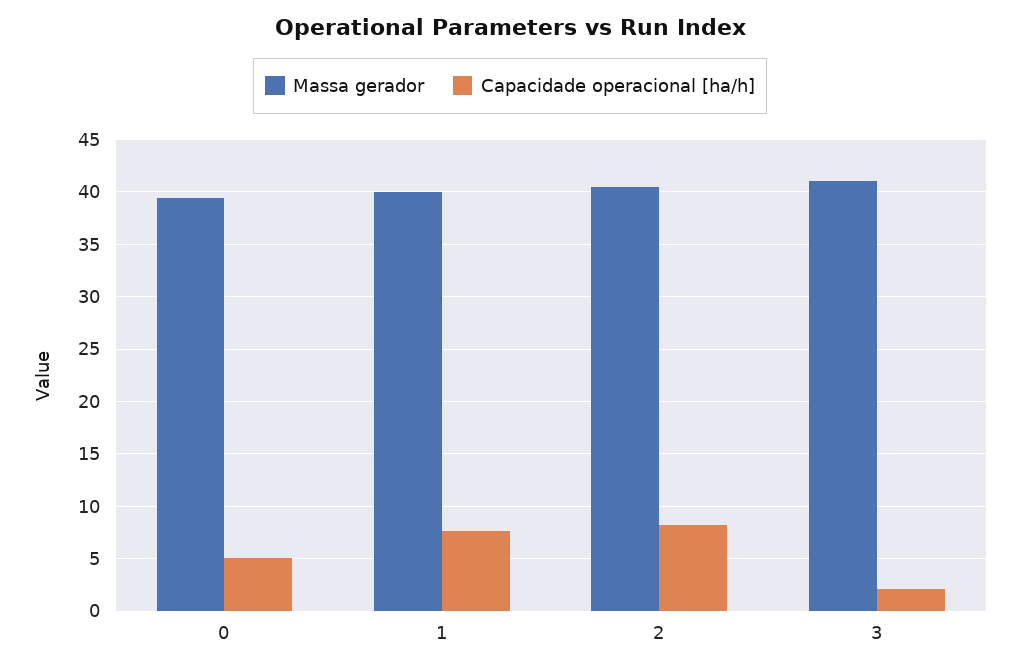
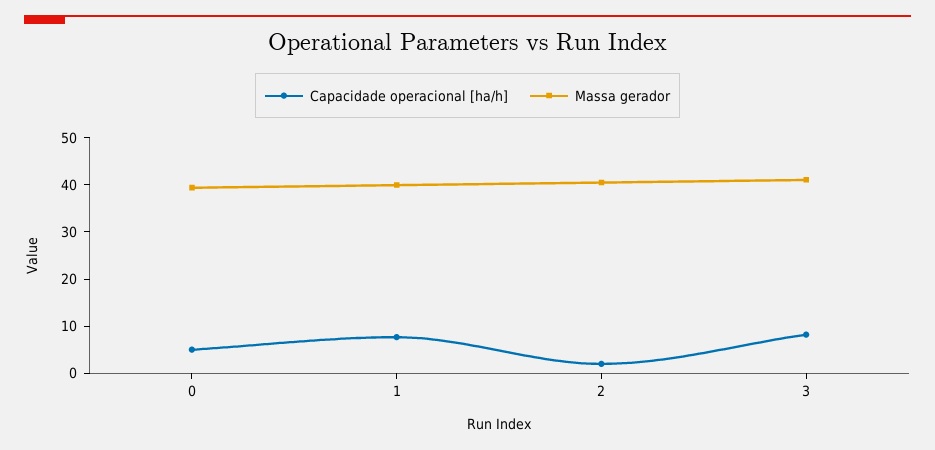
  {
    "Massa gerador": {
      "0": 39,
      "1": 40,
      "2": 41,
      "3": 41
    },
    "Capacidade operacional [ha/h]": {
      "0": 5,
      "1": 8,
-     "2": 8,
+     "2": 2,
-     "3": 2
+     "3": 8
    }
  }

